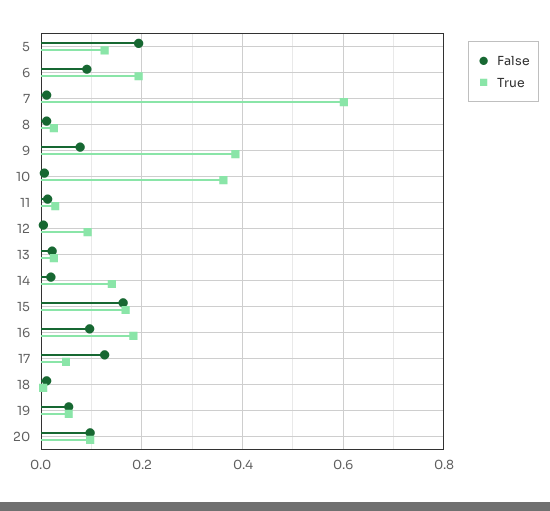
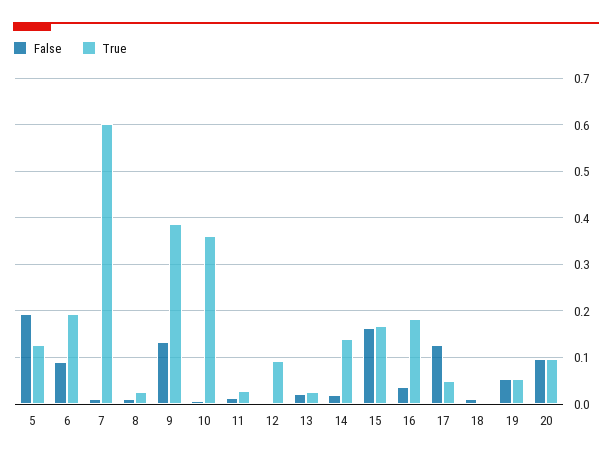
  {
    "False": {
      "5": 0.2,
      "6": 0.1,
      "7": 0.02,
      "8": 0.02,
-     "9": 0.08,
+     "9": 0.14,
      "10": 0,
      "11": 0.02,
      "12": 0,
      "13": 0.02,
      "14": 0.02,
      "15": 0.16,
-     "16": 0.1,
+     "16": 0.04,
      "17": 0.12,
      "18": 0.02,
      "19": 0.06,
      "20": 0.1
    },
    "True": {
      "5": 0.12,
      "6": 0.2,
      "7": 0.6,
      "8": 0.02,
      "9": 0.38,
      "10": 0.36,
      "11": 0.02,
      "12": 0.1,
      "13": 0.02,
      "14": 0.14,
      "15": 0.16,
      "16": 0.18,
      "17": 0.04,
      "18": 0,
      "19": 0.06,
      "20": 0.1
    }
  }

